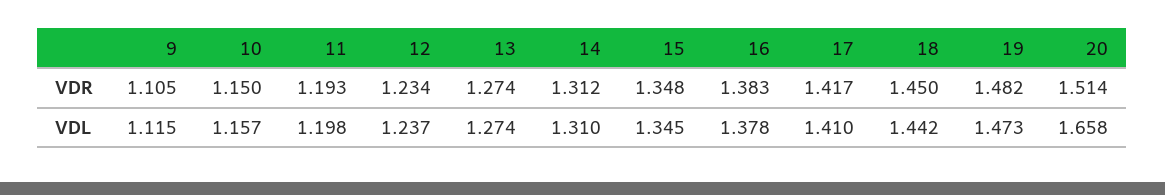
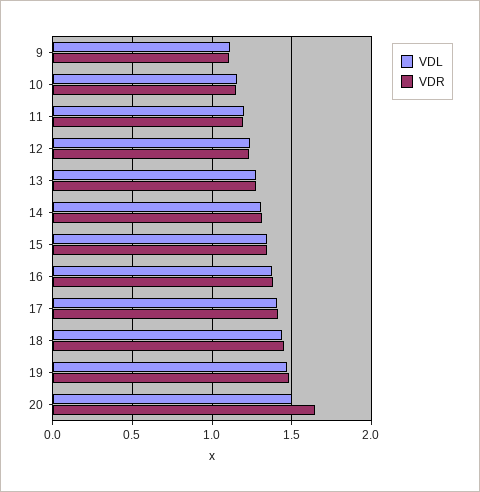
  {
    "VDR": {
      "9": 1.105,
      "10": 1.15,
      "11": 1.193,
      "12": 1.234,
      "13": 1.274,
      "14": 1.312,
      "15": 1.348,
      "16": 1.383,
      "17": 1.417,
      "18": 1.45,
      "19": 1.482,
-     "20": 1.514
+     "20": 1.65
    },
    "VDL": {
      "9": 1.115,
      "10": 1.157,
      "11": 1.198,
      "12": 1.237,
      "13": 1.274,
      "14": 1.31,
      "15": 1.345,
      "16": 1.378,
      "17": 1.41,
      "18": 1.442,
      "19": 1.473,
-     "20": 1.658
+     "20": 1.5
    }
  }

